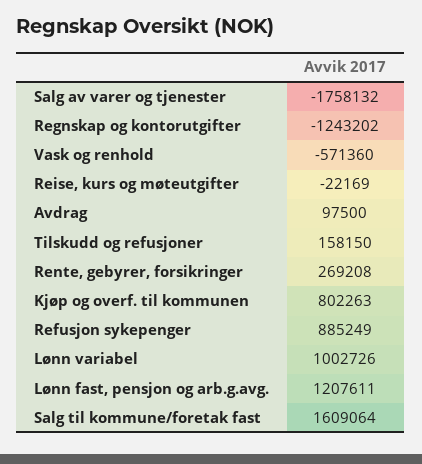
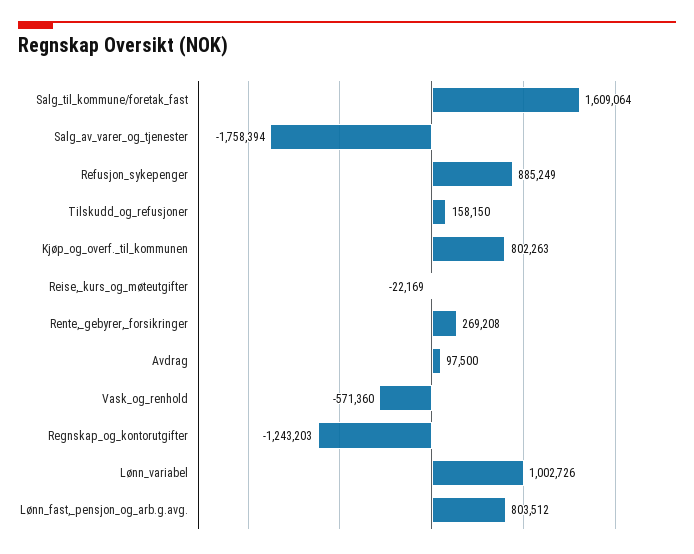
  {
-   "Salg av varer og tjenester": -1758132,
+   "Salg av varer og tjenester": -1758394,
-   "Regnskap og kontorutgifter": -1243202,
+   "Regnskap og kontorutgifter": -1243203,
    "Vask og renhold": -571360,
    "Reise, kurs og møteutgifter": -22169,
    "Avdrag": 97500,
    "Tilskudd og refusjoner": 158150,
    "Rente, gebyrer, forsikringer": 269208,
    "Kjøp og overf. til kommunen": 802263,
    "Refusjon sykepenger": 885249,
    "Lønn variabel": 1002726,
-   "Lønn fast, pensjon og arb.g.avg.": 1207611,
+   "Lønn fast, pensjon og arb.g.avg.": 803512,
    "Salg til kommune/foretak fast": 1609064
  }

